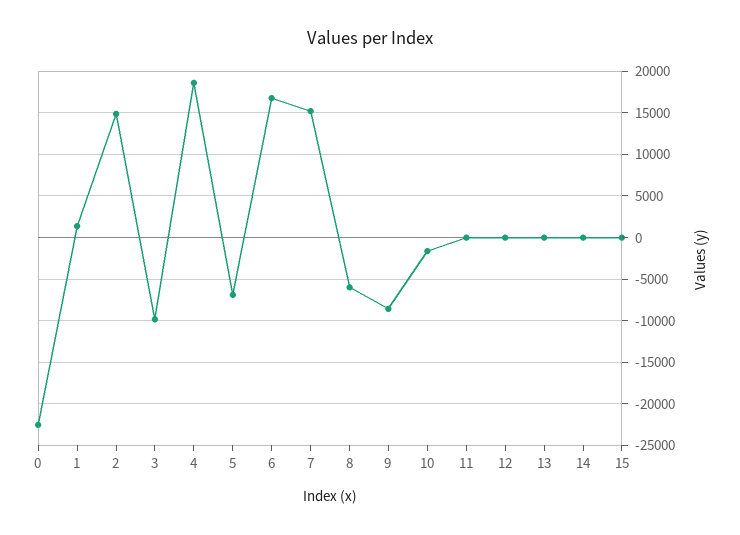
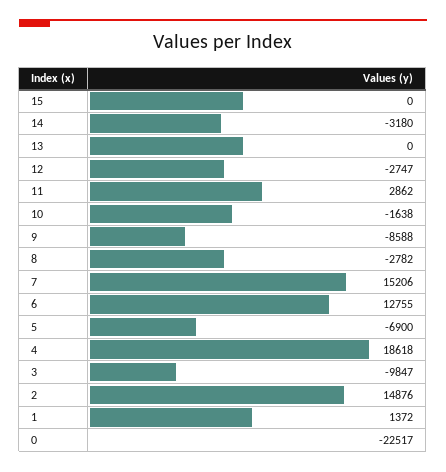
  {
    "0": -22517,
    "1": 1372,
    "2": 14876,
    "3": -9847,
    "4": 18618,
    "5": -6900,
-   "6": 17000,
+   "6": 12755,
    "7": 15206,
-   "8": -6000,
+   "8": -2782,
    "9": -8588,
    "10": -1638,
-   "11": 0,
+   "11": 2862,
-   "12": 0,
+   "12": -2747,
    "13": 0,
-   "14": 0,
+   "14": -3180,
    "15": 0
  }

